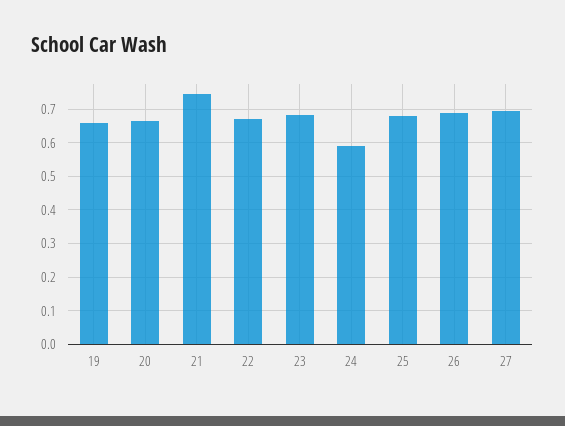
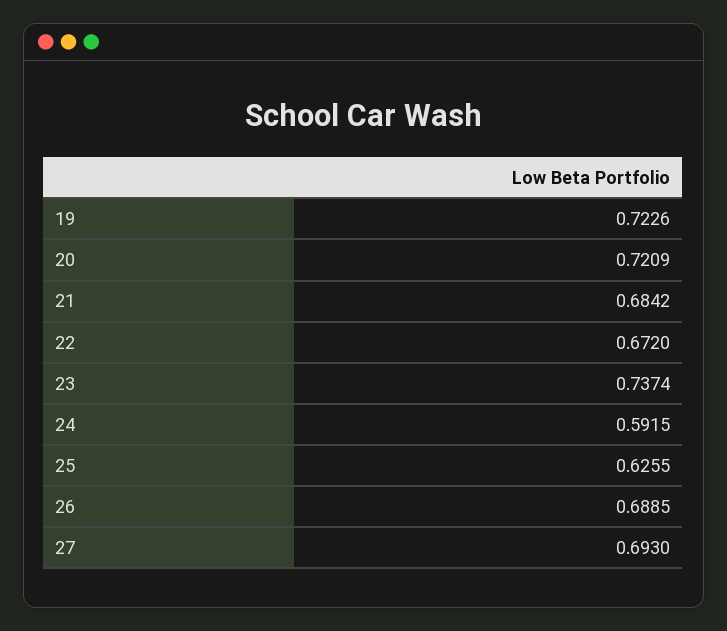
  {
-   "19": 0.66,
+   "19": 0.7226,
-   "20": 0.66,
+   "20": 0.7209,
-   "21": 0.74,
+   "21": 0.6842,
    "22": 0.672,
-   "23": 0.68,
+   "23": 0.7374,
    "24": 0.5915,
-   "25": 0.68,
+   "25": 0.6255,
    "26": 0.6885,
    "27": 0.693
  }

